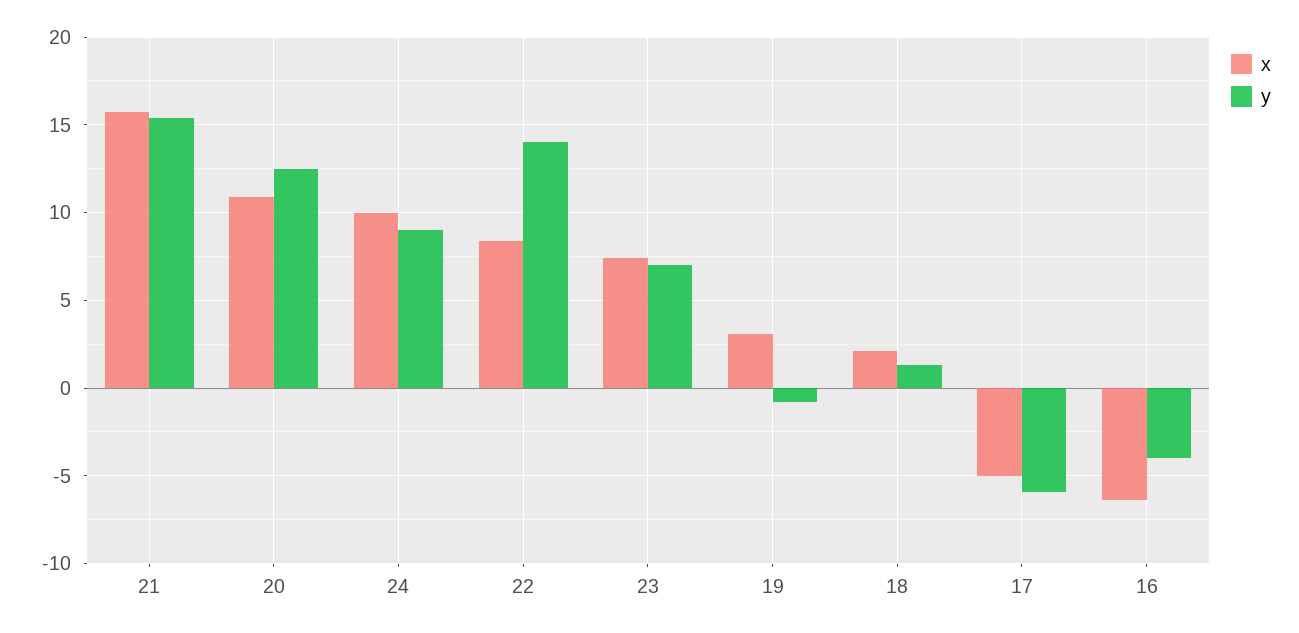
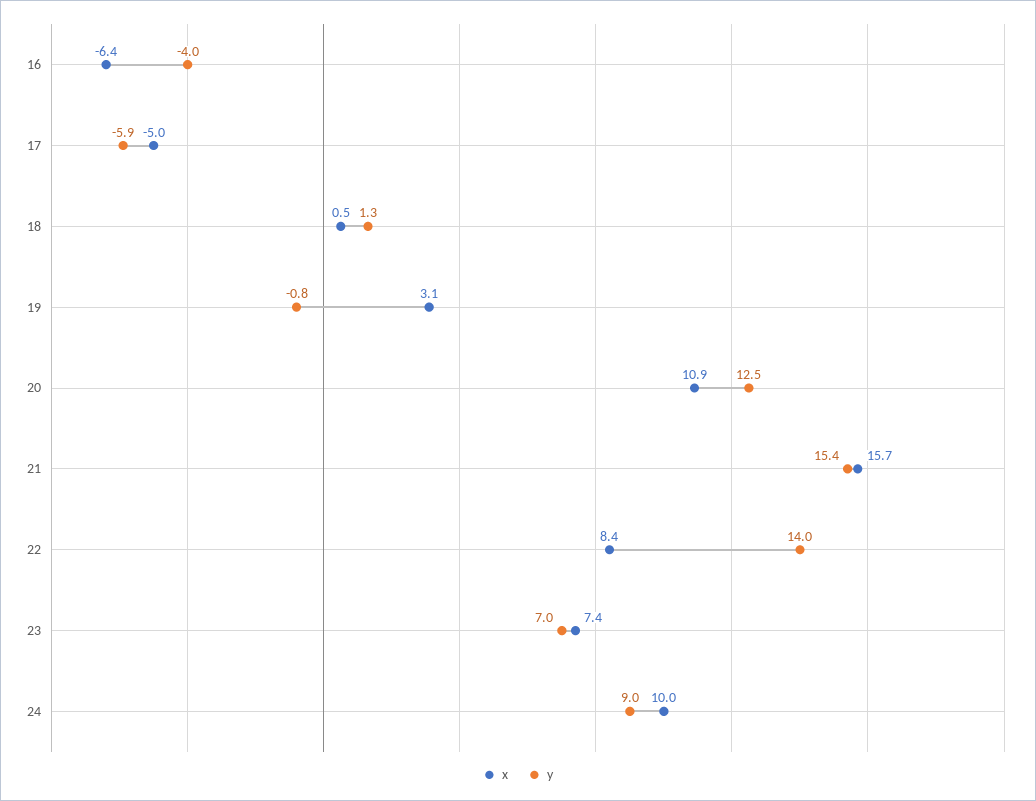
  {
    "x": {
      "21": 15.7,
      "20": 10.9,
      "24": 10,
      "22": 8.4,
      "23": 7.4,
      "19": 3.1,
-     "18": 2,
+     "18": 0.5,
      "17": -5,
      "16": -6.4
    },
    "y": {
      "21": 15.4,
      "20": 12.5,
      "24": 9,
      "22": 14,
      "23": 7,
      "19": -0.8,
      "18": 1.3,
      "17": -5.9,
      "16": -4
    }
  }

